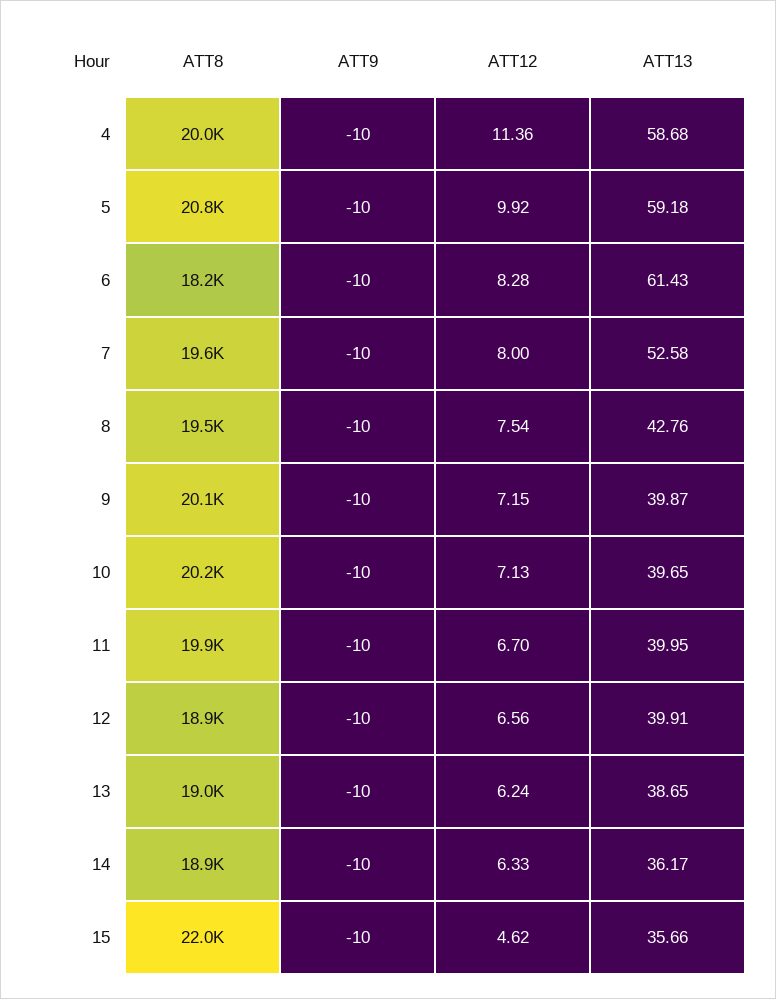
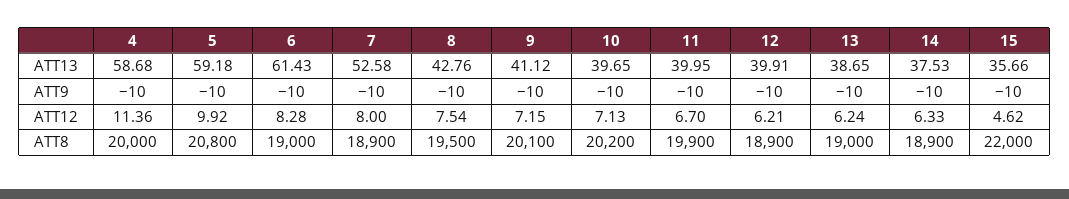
  {
    "ATT8": {
      "4": 20000,
      "5": 20800,
-     "6": 18200,
+     "6": 19000,
-     "7": 19600,
+     "7": 18900,
      "8": 19500,
      "9": 20100,
      "10": 20200,
      "11": 19900,
      "12": 18900,
      "13": 19000,
      "14": 18900,
      "15": 22000
    },
    "ATT9": {
      "4": -10,
      "5": -10,
      "6": -10,
      "7": -10,
      "8": -10,
      "9": -10,
      "10": -10,
      "11": -10,
      "12": -10,
      "13": -10,
      "14": -10,
      "15": -10
    },
    "ATT12": {
      "4": 11.36,
      "5": 9.92,
      "6": 8.28,
      "7": 8,
      "8": 7.54,
      "9": 7.15,
      "10": 7.13,
      "11": 6.7,
-     "12": 6.56,
+     "12": 6.21,
      "13": 6.24,
      "14": 6.33,
      "15": 4.62
    },
    "ATT13": {
      "4": 58.68,
      "5": 59.18,
      "6": 61.43,
      "7": 52.58,
      "8": 42.76,
-     "9": 39.87,
+     "9": 41.12,
      "10": 39.65,
      "11": 39.95,
      "12": 39.91,
      "13": 38.65,
-     "14": 36.17,
+     "14": 37.53,
      "15": 35.66
    }
  }

